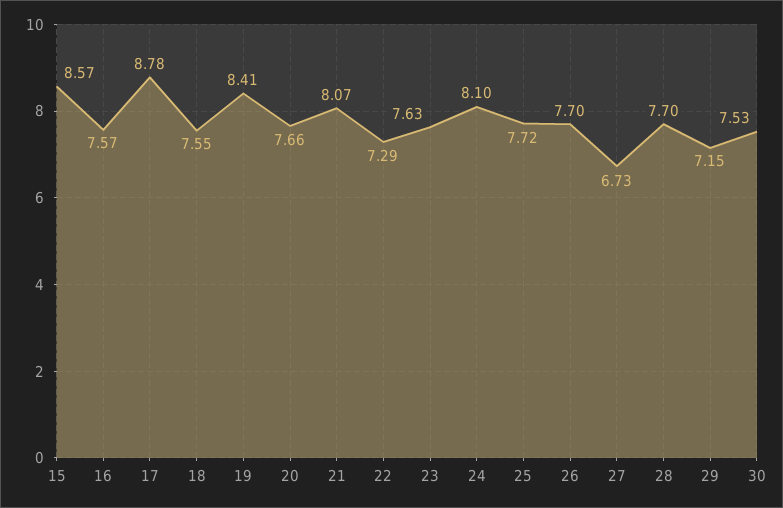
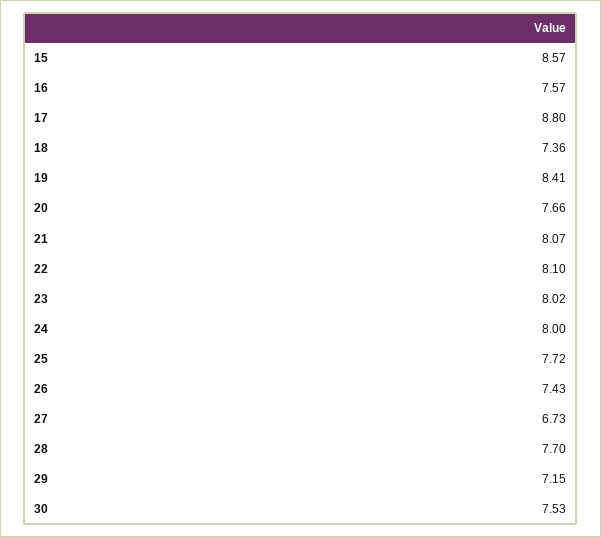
  {
    "15": 8.57,
    "16": 7.57,
-   "17": 8.78,
+   "17": 8.8,
-   "18": 7.55,
+   "18": 7.36,
    "19": 8.41,
    "20": 7.66,
    "21": 8.07,
-   "22": 7.29,
+   "22": 8.1,
-   "23": 7.63,
+   "23": 8.02,
-   "24": 8.1,
+   "24": 8,
    "25": 7.72,
-   "26": 7.7,
+   "26": 7.43,
    "27": 6.73,
    "28": 7.7,
    "29": 7.15,
    "30": 7.53
  }

